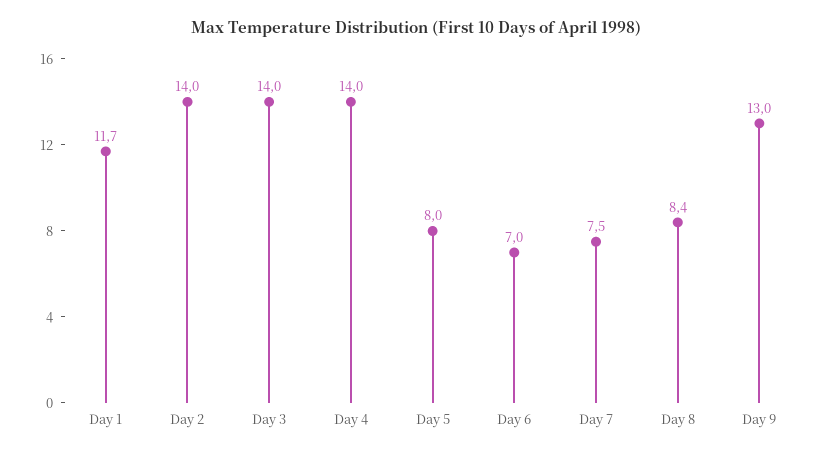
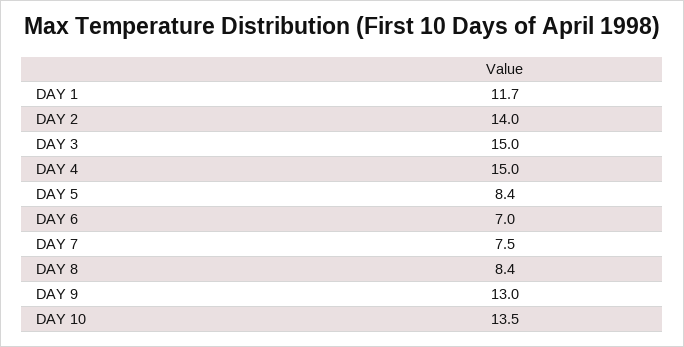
  {
    "Day 1": 11.7,
    "Day 2": 14,
-   "Day 3": 14,
+   "Day 3": 15,
-   "Day 4": 14,
+   "Day 4": 15,
-   "Day 5": 8,
+   "Day 5": 8.4,
    "Day 6": 7,
    "Day 7": 7.5,
    "Day 8": 8.4,
-   "Day 9": 13
+   "Day 9": 13,
+   "DAY 10": 13.5
  }

